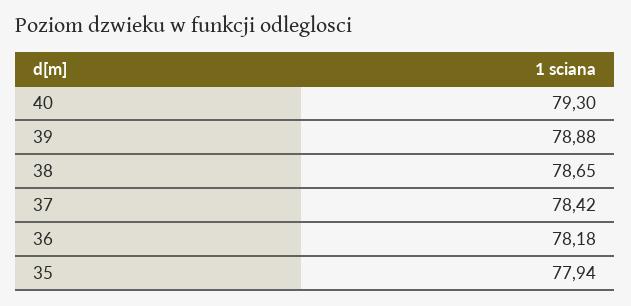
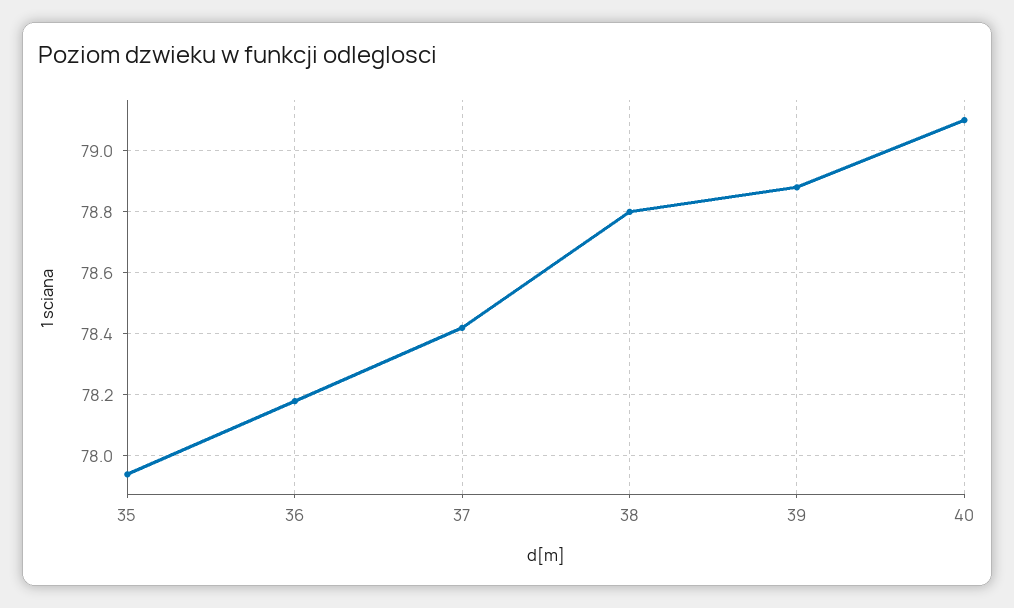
  {
-   "40": 79.3,
+   "40": 79.1,
    "39": 78.88,
-   "38": 78.65,
+   "38": 78.8,
    "37": 78.42,
    "36": 78.18,
    "35": 77.94
  }

